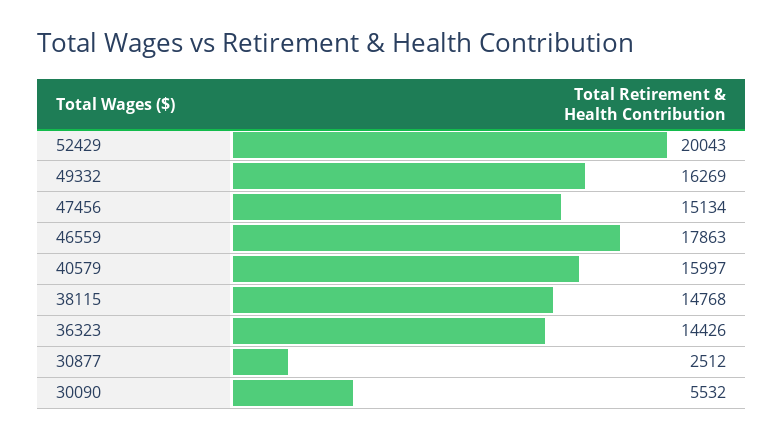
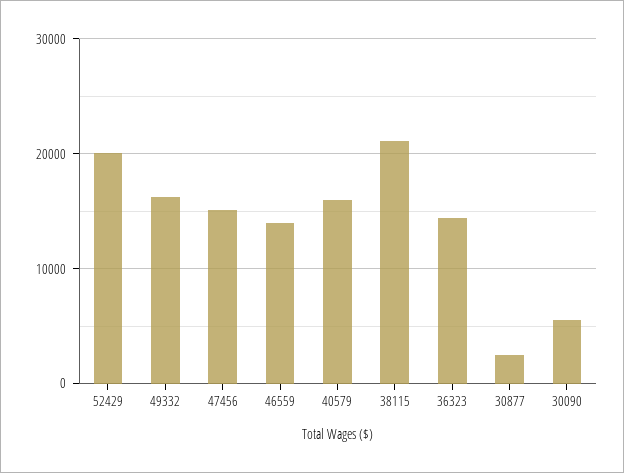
  {
    "52429": 20043,
    "49332": 16269,
    "47456": 15134,
-   "46559": 17863,
+   "46559": 14000,
    "40579": 15997,
-   "38115": 14768,
+   "38115": 21000,
    "36323": 14426,
    "30877": 2512,
    "30090": 5532
  }

